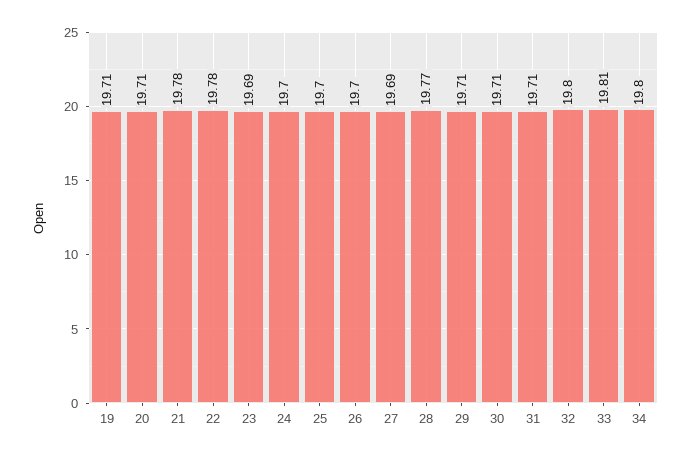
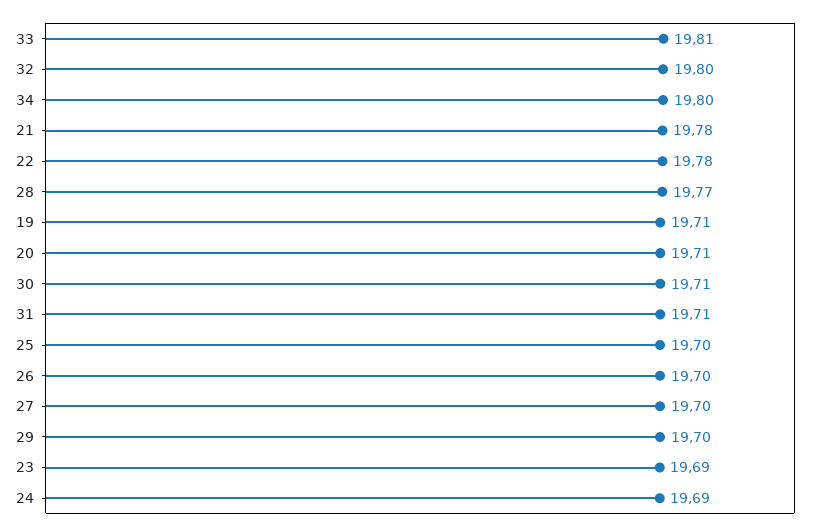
  {
    "19": 19.71,
    "20": 19.71,
    "21": 19.78,
    "22": 19.78,
    "23": 19.69,
-   "24": 19.7,
+   "24": 19.69,
    "25": 19.7,
    "26": 19.7,
-   "27": 19.69,
+   "27": 19.7,
    "28": 19.77,
-   "29": 19.71,
+   "29": 19.7,
    "30": 19.71,
    "31": 19.71,
    "32": 19.8,
    "33": 19.81,
    "34": 19.8
  }

